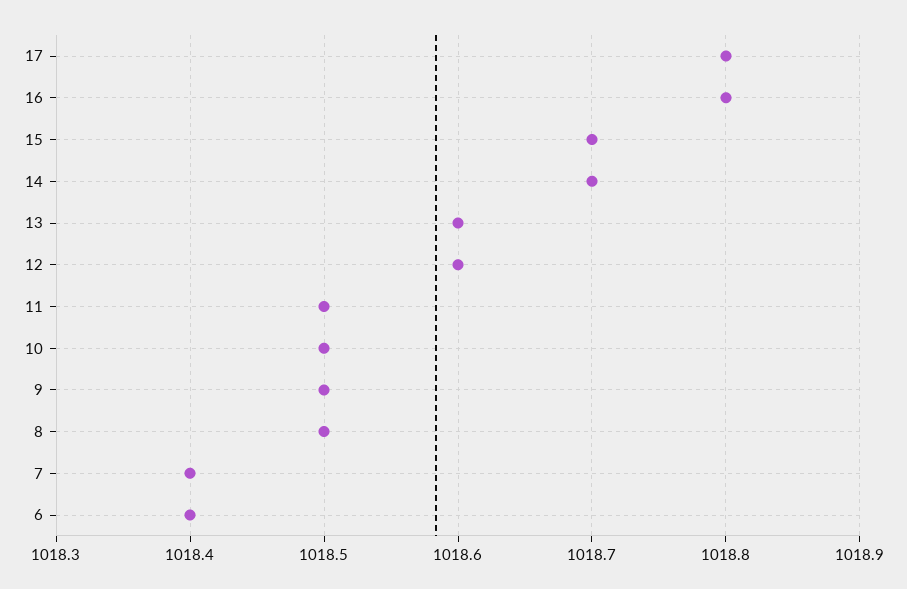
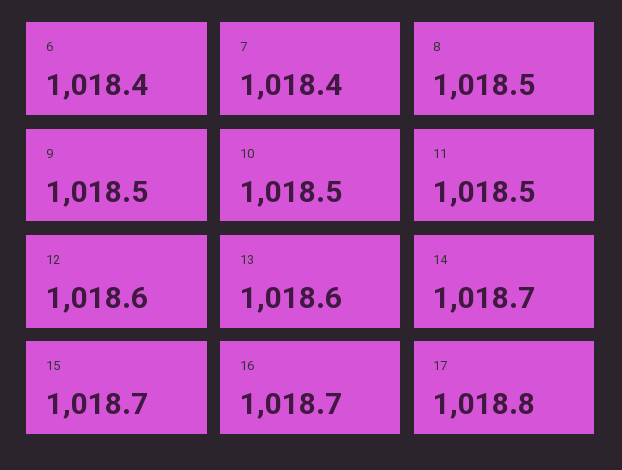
  {
    "17": 1018.8,
-   "16": 1018.8,
+   "16": 1018.7,
    "15": 1018.7,
    "14": 1018.7,
    "13": 1018.6,
    "12": 1018.6,
    "11": 1018.5,
    "10": 1018.5,
    "9": 1018.5,
    "8": 1018.5,
    "7": 1018.4,
    "6": 1018.4
  }

